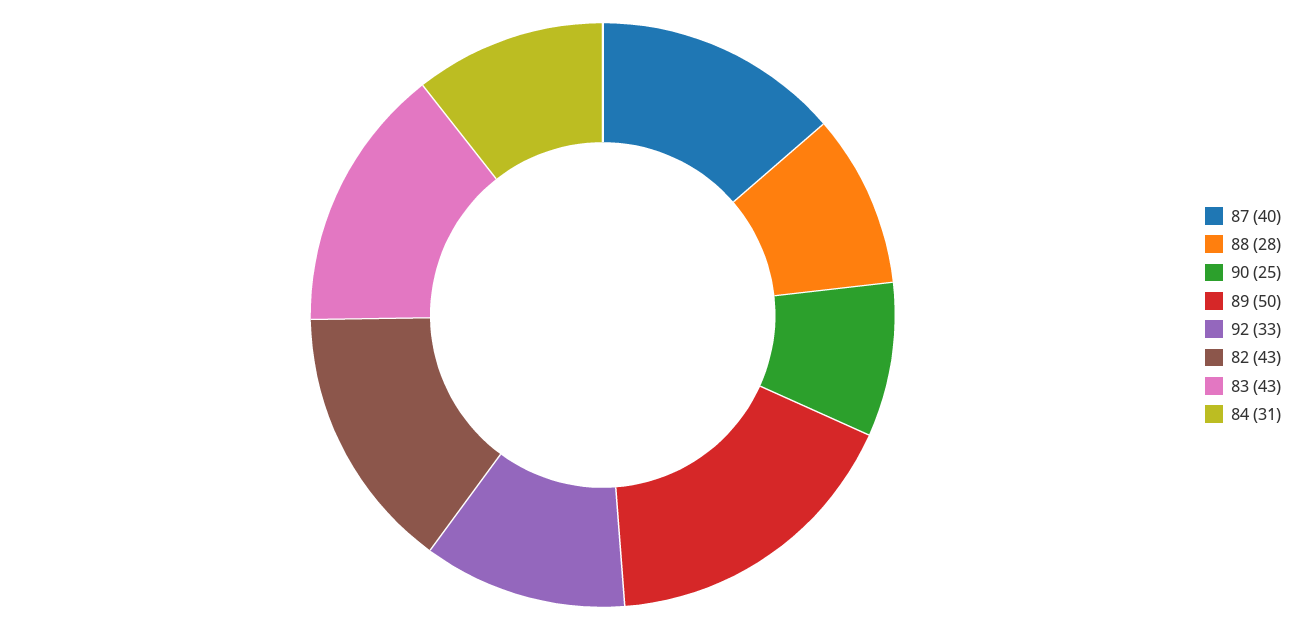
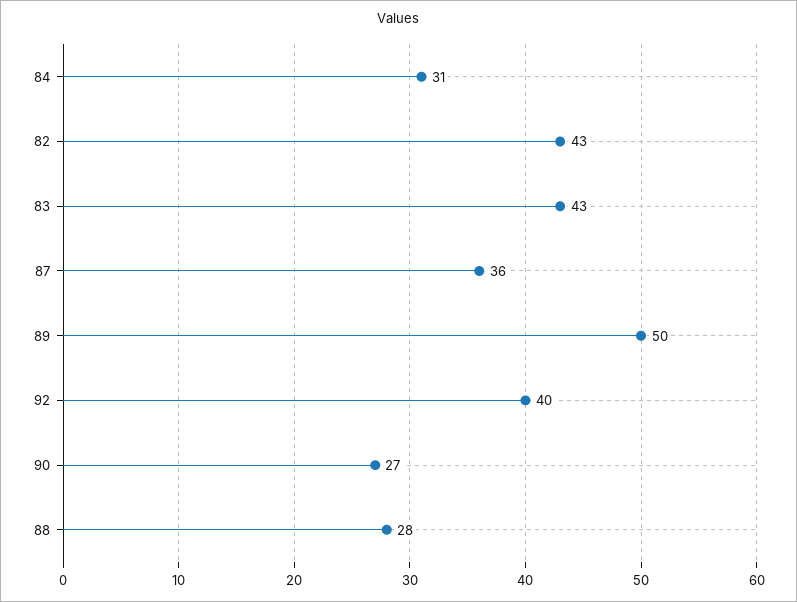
  {
-   "87": 40,
+   "87": 36,
    "88": 28,
-   "90": 25,
+   "90": 27,
    "89": 50,
-   "92": 33,
+   "92": 40,
    "82": 43,
    "83": 43,
    "84": 31
  }

